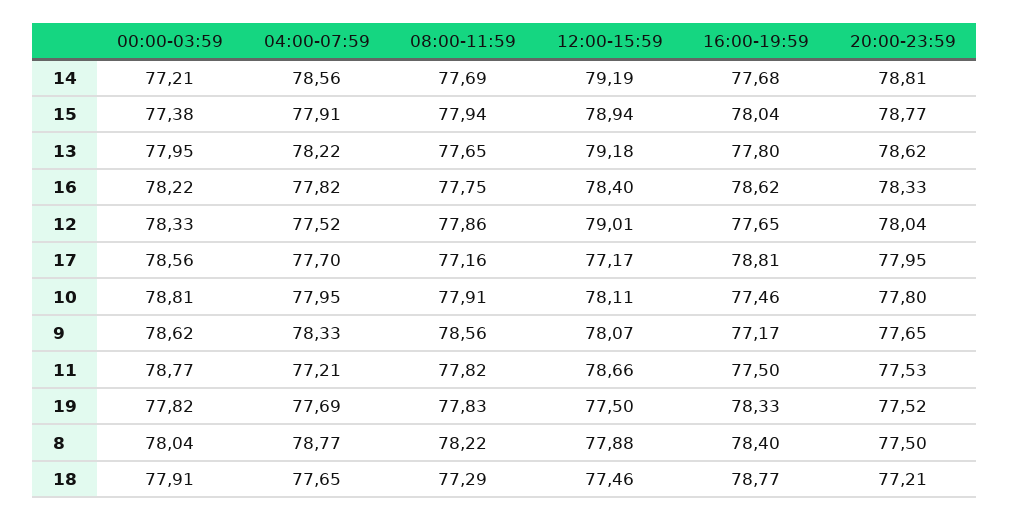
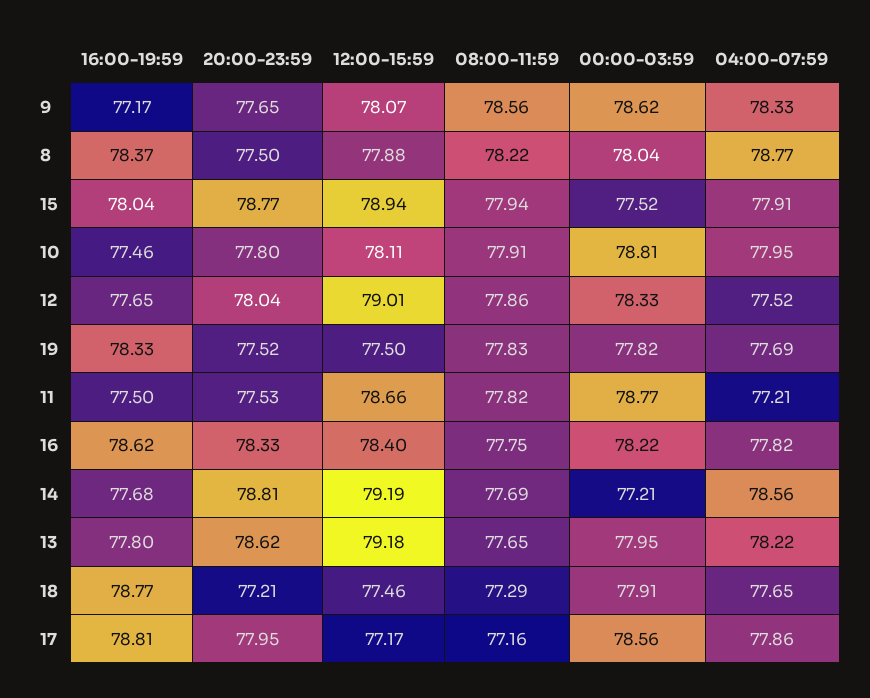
  {
    "00:00-03:59": {
      "14": 77.21,
-     "15": 77.38,
+     "15": 77.52,
      "13": 77.95,
      "16": 78.22,
      "12": 78.33,
      "17": 78.56,
      "10": 78.81,
      "9": 78.62,
      "11": 78.77,
      "19": 77.82,
      "8": 78.04,
      "18": 77.91
    },
    "04:00-07:59": {
      "14": 78.56,
      "15": 77.91,
      "13": 78.22,
      "16": 77.82,
      "12": 77.52,
-     "17": 77.7,
+     "17": 77.86,
      "10": 77.95,
      "9": 78.33,
      "11": 77.21,
      "19": 77.69,
      "8": 78.77,
      "18": 77.65
    },
    "08:00-11:59": {
      "14": 77.69,
      "15": 77.94,
      "13": 77.65,
      "16": 77.75,
      "12": 77.86,
      "17": 77.16,
      "10": 77.91,
      "9": 78.56,
      "11": 77.82,
      "19": 77.83,
      "8": 78.22,
      "18": 77.29
    },
    "12:00-15:59": {
      "14": 79.19,
      "15": 78.94,
      "13": 79.18,
      "16": 78.4,
      "12": 79.01,
      "17": 77.17,
      "10": 78.11,
      "9": 78.07,
      "11": 78.66,
      "19": 77.5,
      "8": 77.88,
      "18": 77.46
    },
    "16:00-19:59": {
      "14": 77.68,
      "15": 78.04,
      "13": 77.8,
      "16": 78.62,
      "12": 77.65,
      "17": 78.81,
      "10": 77.46,
      "9": 77.17,
      "11": 77.5,
      "19": 78.33,
-     "8": 78.4,
+     "8": 78.37,
      "18": 78.77
    },
    "20:00-23:59": {
      "14": 78.81,
      "15": 78.77,
      "13": 78.62,
      "16": 78.33,
      "12": 78.04,
      "17": 77.95,
      "10": 77.8,
      "9": 77.65,
      "11": 77.53,
      "19": 77.52,
      "8": 77.5,
      "18": 77.21
    }
  }

